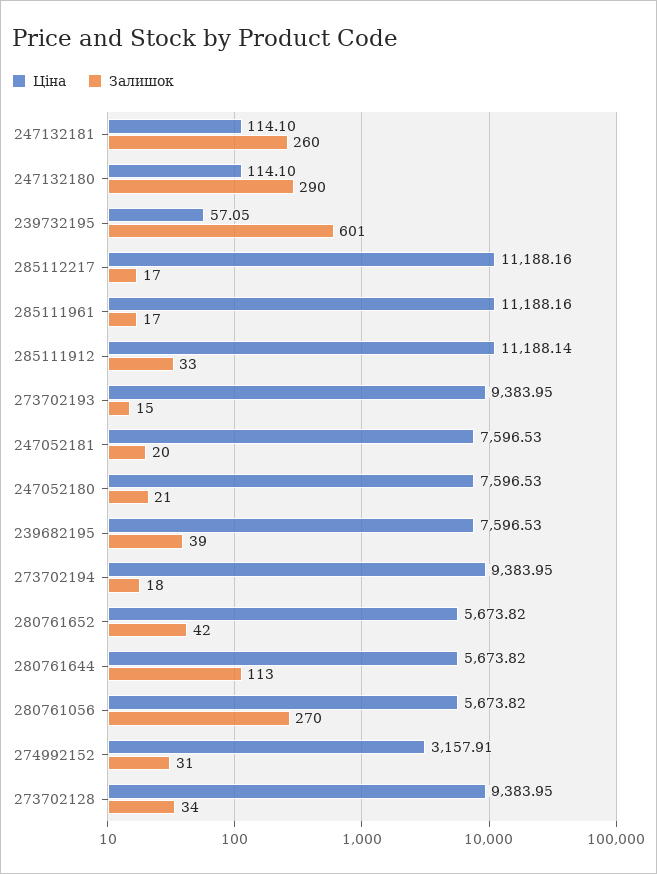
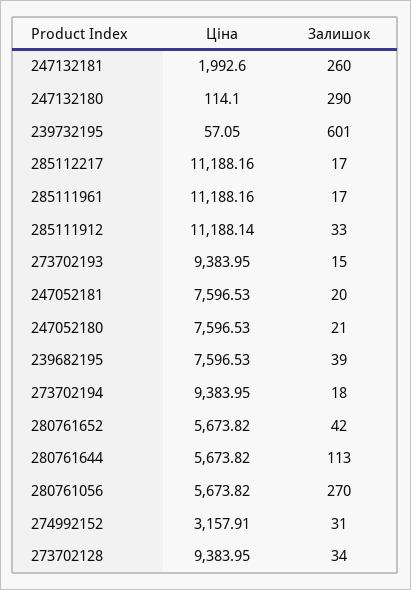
  {
    "Ціна": {
-     "247132181": 114.1,
+     "247132181": 1992.6,
      "247132180": 114.1,
      "239732195": 57.05,
      "285112217": 11188.16,
      "285111961": 11188.16,
      "285111912": 11188.14,
      "273702193": 9383.95,
      "247052181": 7596.53,
      "247052180": 7596.53,
      "239682195": 7596.53,
      "273702194": 9383.95,
      "280761652": 5673.82,
      "280761644": 5673.82,
      "280761056": 5673.82,
      "274992152": 3157.91,
      "273702128": 9383.95
    },
    "Залишок": {
      "247132181": 260,
      "247132180": 290,
      "239732195": 601,
      "285112217": 17,
      "285111961": 17,
      "285111912": 33,
      "273702193": 15,
      "247052181": 20,
      "247052180": 21,
      "239682195": 39,
      "273702194": 18,
      "280761652": 42,
      "280761644": 113,
      "280761056": 270,
      "274992152": 31,
      "273702128": 34
    }
  }

